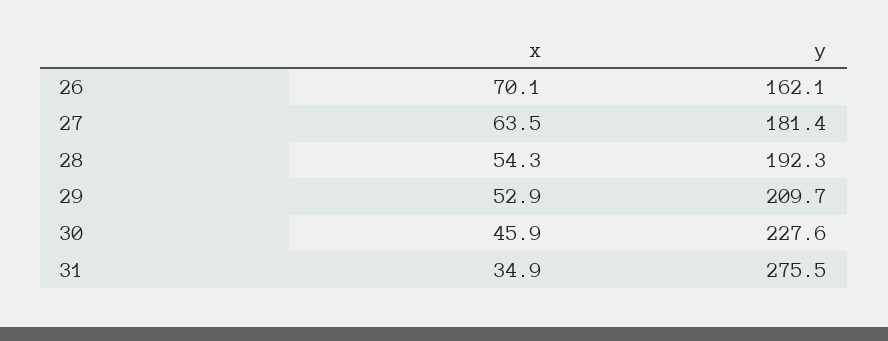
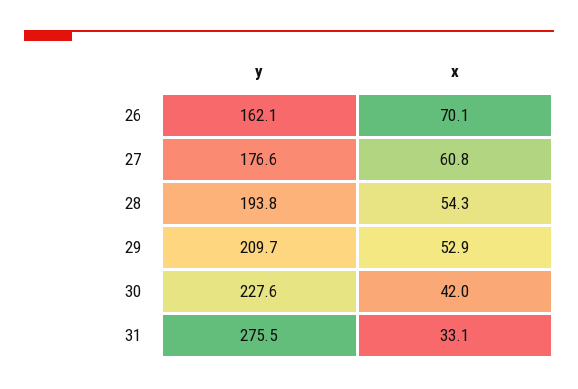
  {
    "x": {
      "26": 70.1,
-     "27": 63.5,
+     "27": 60.8,
      "28": 54.3,
      "29": 52.9,
-     "30": 45.9,
+     "30": 42,
-     "31": 34.9
+     "31": 33.1
    },
    "y": {
      "26": 162.1,
-     "27": 181.4,
+     "27": 176.6,
-     "28": 192.3,
+     "28": 193.8,
      "29": 209.7,
      "30": 227.6,
      "31": 275.5
    }
  }

